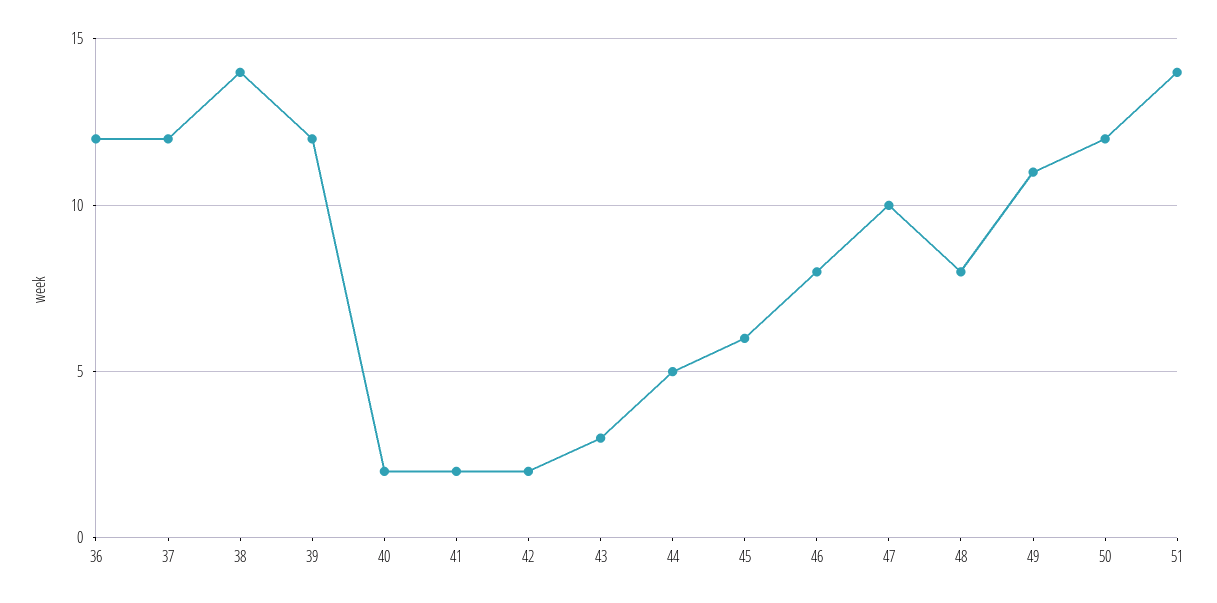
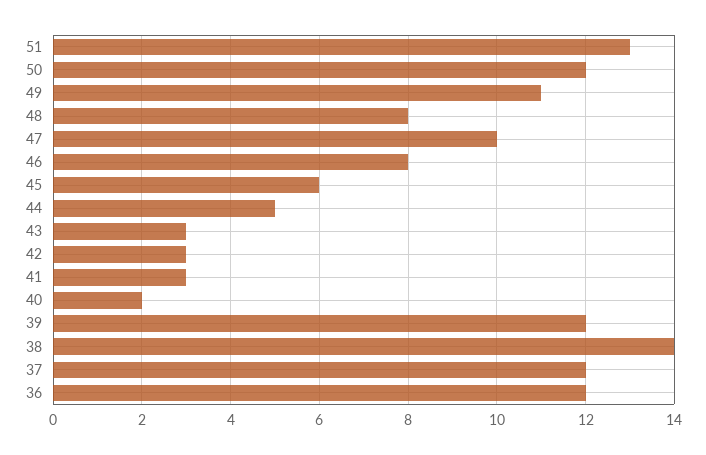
  {
    "36": 12,
    "37": 12,
    "38": 14,
    "39": 12,
    "40": 2,
-   "41": 2,
+   "41": 3,
-   "42": 2,
+   "42": 3,
    "43": 3,
    "44": 5,
    "45": 6,
    "46": 8,
    "47": 10,
    "48": 8,
    "49": 11,
    "50": 12,
-   "51": 14
+   "51": 13
  }

